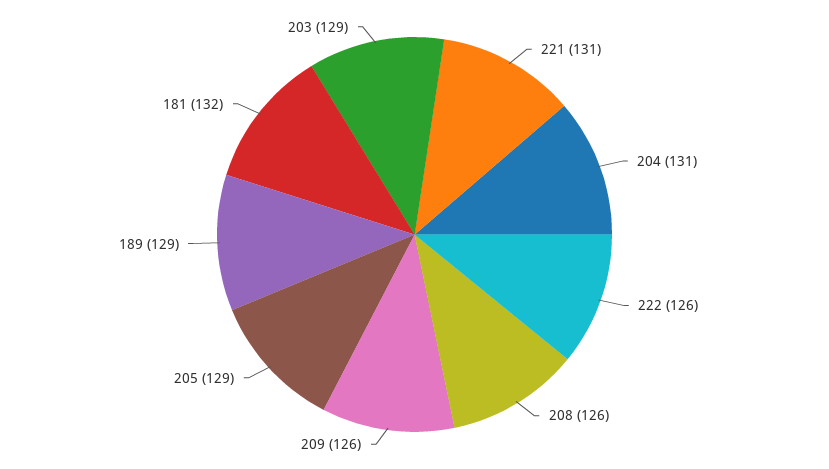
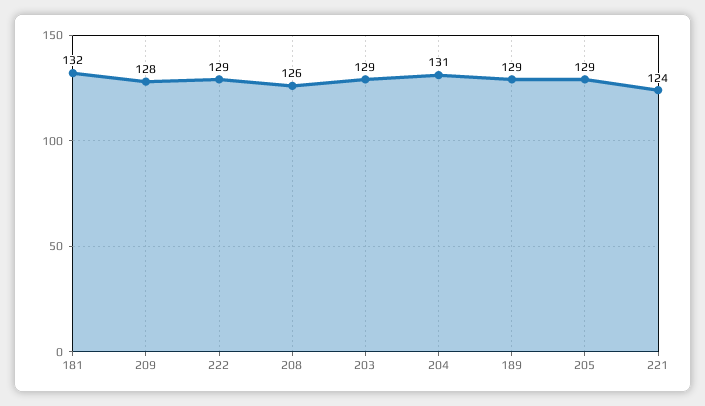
  {
-   "221": 131,
+   "221": 124,
    "204": 131,
-   "222": 126,
+   "222": 129,
    "208": 126,
-   "209": 126,
+   "209": 128,
    "205": 129,
    "189": 129,
    "181": 132,
    "203": 129
  }

